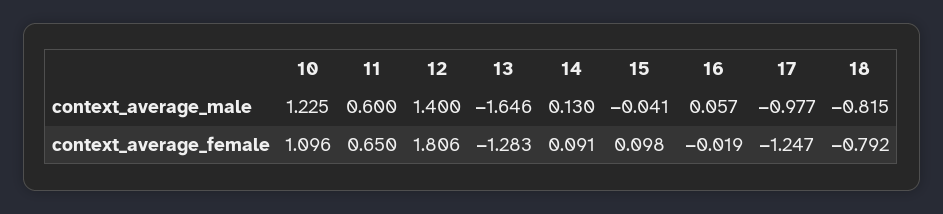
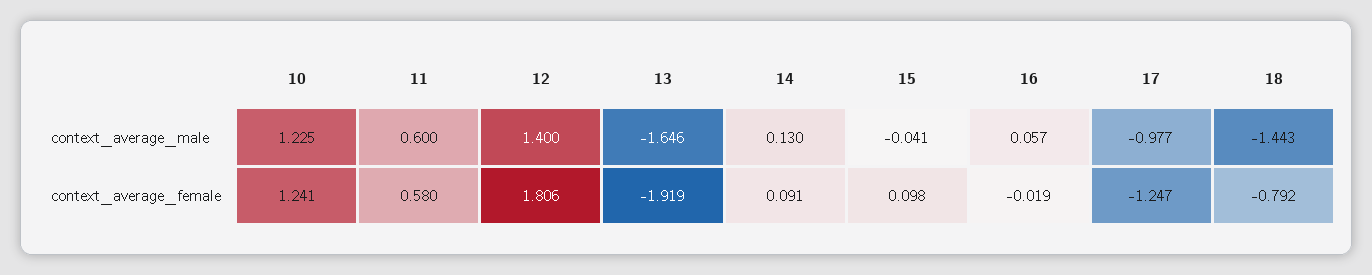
  {
    "10": {
      "context_average_male": 1.225,
-     "context_average_female": 1.096
+     "context_average_female": 1.241
    },
    "11": {
      "context_average_male": 0.6,
-     "context_average_female": 0.65
+     "context_average_female": 0.58
    },
    "12": {
      "context_average_male": 1.4,
      "context_average_female": 1.806
    },
    "13": {
      "context_average_male": -1.646,
-     "context_average_female": -1.283
+     "context_average_female": -1.919
    },
    "14": {
      "context_average_male": 0.13,
      "context_average_female": 0.091
    },
    "15": {
      "context_average_male": -0.041,
      "context_average_female": 0.098
    },
    "16": {
      "context_average_male": 0.057,
      "context_average_female": -0.019
    },
    "17": {
      "context_average_male": -0.977,
      "context_average_female": -1.247
    },
    "18": {
-     "context_average_male": -0.815,
+     "context_average_male": -1.443,
      "context_average_female": -0.792
    }
  }

